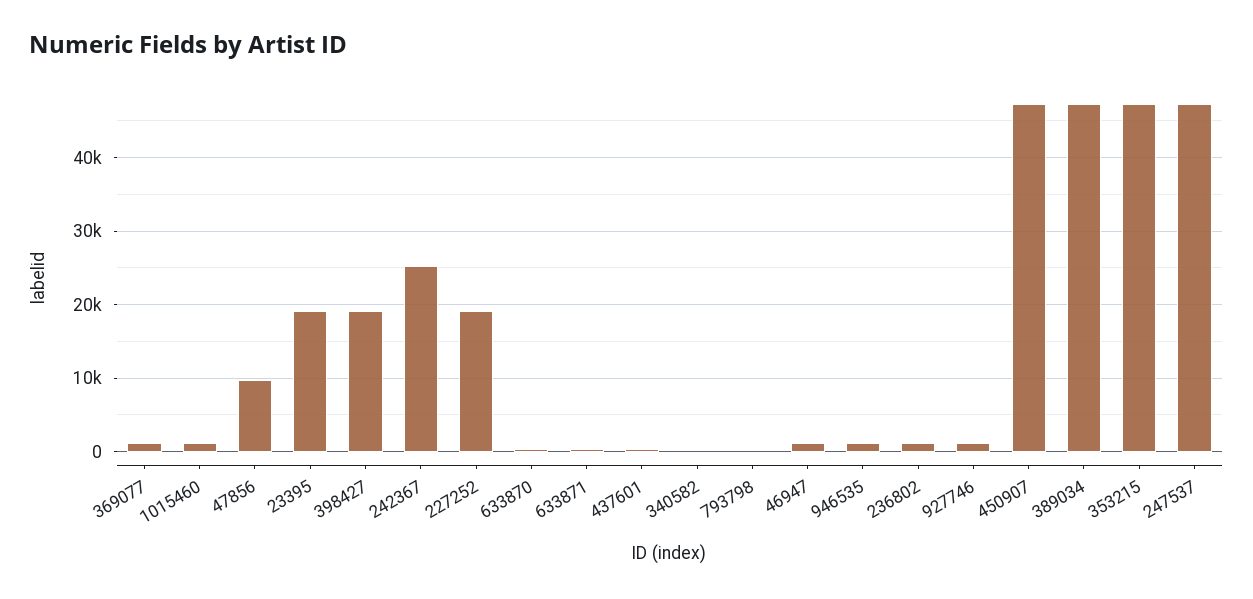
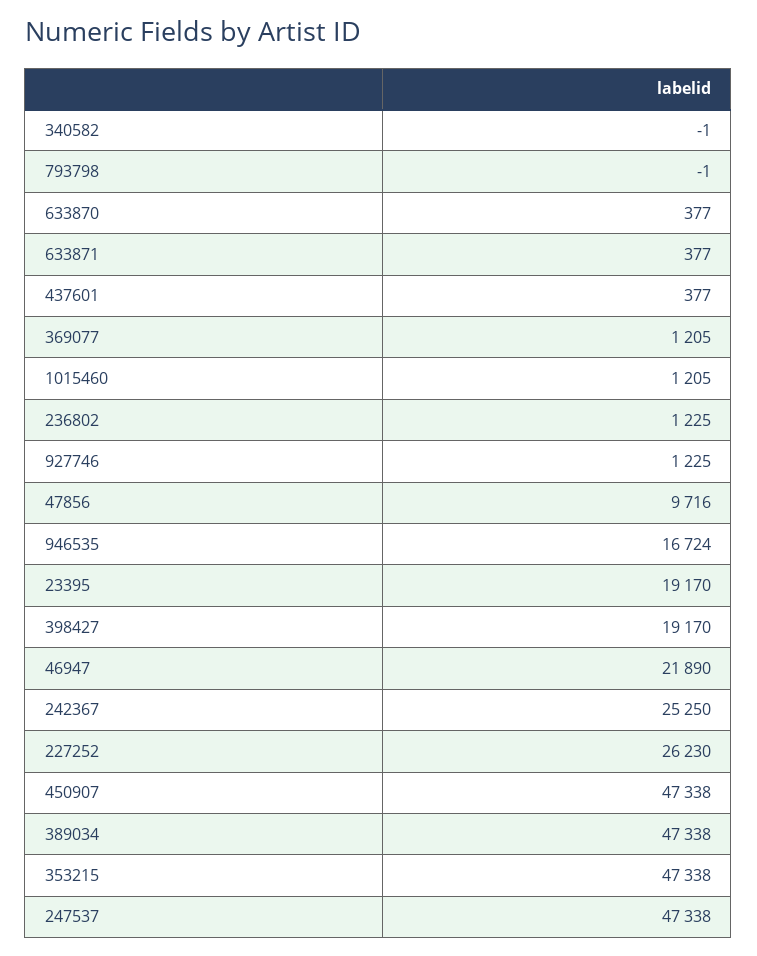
  {
    "369077": 1205,
    "1015460": 1205,
    "47856": 9716,
    "23395": 19170,
    "398427": 19170,
    "242367": 25250,
-   "227252": 19000,
+   "227252": 26230,
    "633870": 377,
    "633871": 377,
    "437601": 377,
    "340582": -1,
    "793798": -1,
-   "46947": 1000,
+   "46947": 21890,
-   "946535": 1000,
+   "946535": 16724,
    "236802": 1225,
    "927746": 1225,
    "450907": 47338,
    "389034": 47338,
    "353215": 47338,
    "247537": 47338
  }

